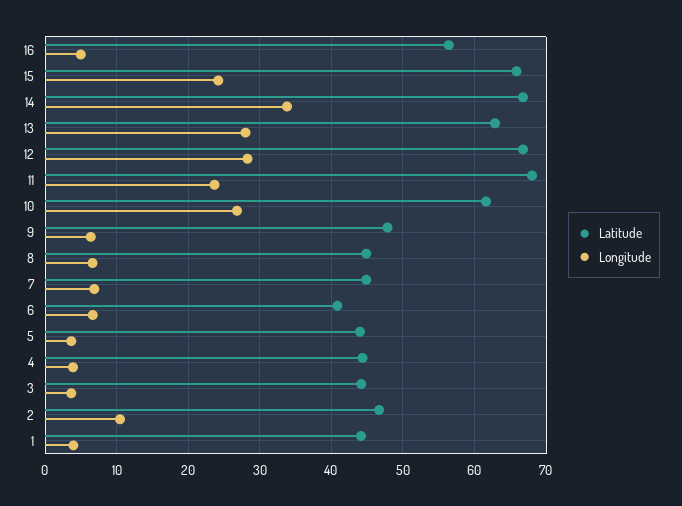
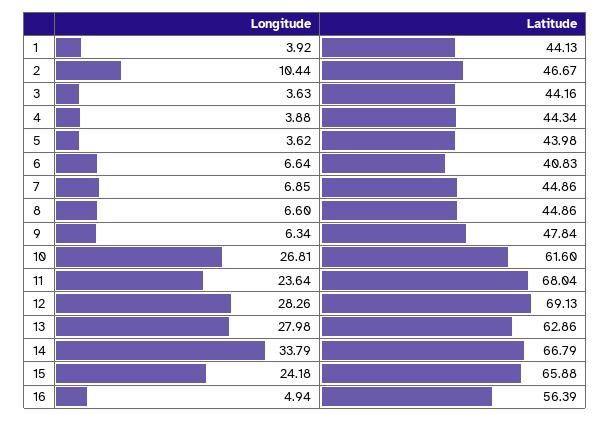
  {
    "Latitude": {
      "16": 56.39,
      "15": 65.88,
      "14": 66.79,
      "13": 62.86,
-     "12": 67,
+     "12": 69.13,
      "11": 68.04,
      "10": 61.6,
      "9": 47.84,
      "8": 44.86,
      "7": 44.86,
      "6": 40.83,
      "5": 43.98,
      "4": 44.34,
      "3": 44.16,
      "2": 46.67,
      "1": 44.13
    },
    "Longitude": {
      "16": 4.94,
      "15": 24.18,
      "14": 33.79,
      "13": 27.98,
      "12": 28.26,
      "11": 23.64,
      "10": 26.81,
      "9": 6.34,
      "8": 6.6,
      "7": 6.85,
      "6": 6.64,
      "5": 3.62,
      "4": 3.88,
      "3": 3.63,
      "2": 10.44,
      "1": 3.92
    }
  }

